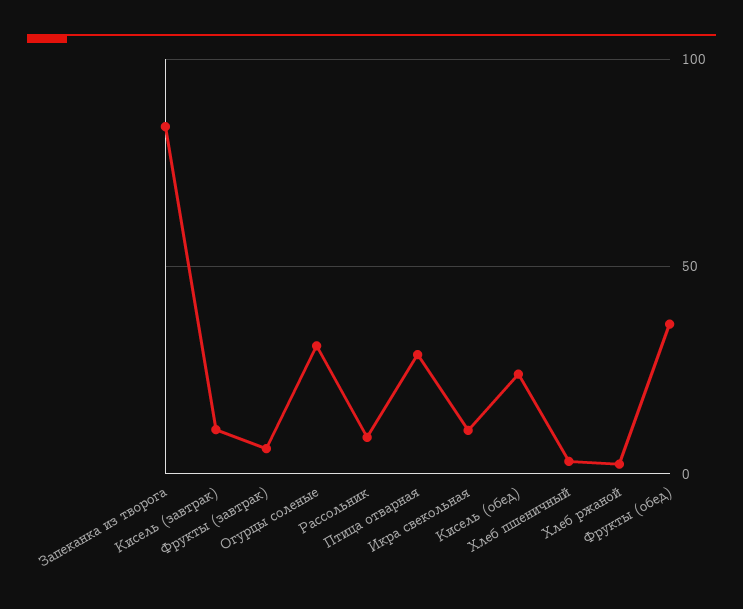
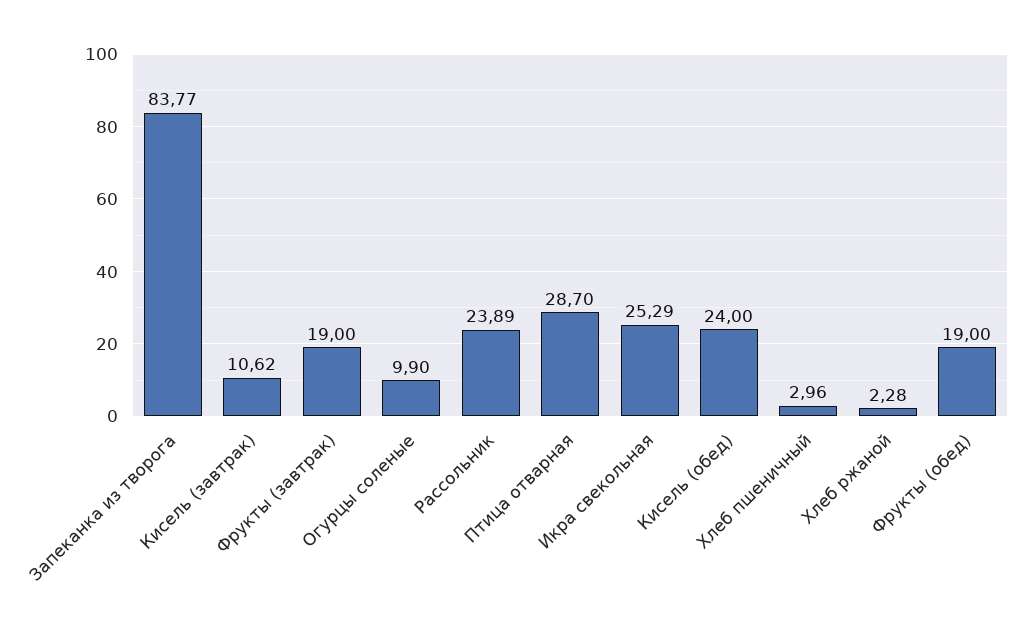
  {
    "Запеканка из творога": 83.77,
    "Кисель (завтрак)": 10.62,
-   "Фрукты (завтрак)": 5,
+   "Фрукты (завтрак)": 19,
-   "Огурцы соленые": 30,
+   "Огурцы соленые": 9.9,
-   "Рассольник": 10,
+   "Рассольник": 23.89,
    "Птица отварная": 28.7,
-   "Икра свекольная": 10,
+   "Икра свекольная": 25.29,
    "Кисель (обед)": 24,
    "Хлеб пшеничный": 2.96,
    "Хлеб ржаной": 2.28,
-   "Фрукты (обед)": 35
+   "Фрукты (обед)": 19
  }

